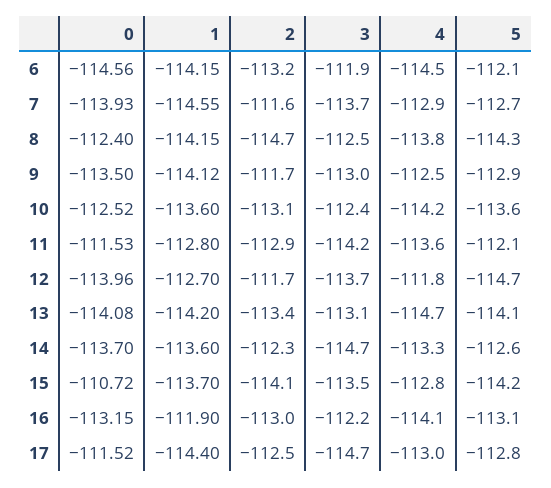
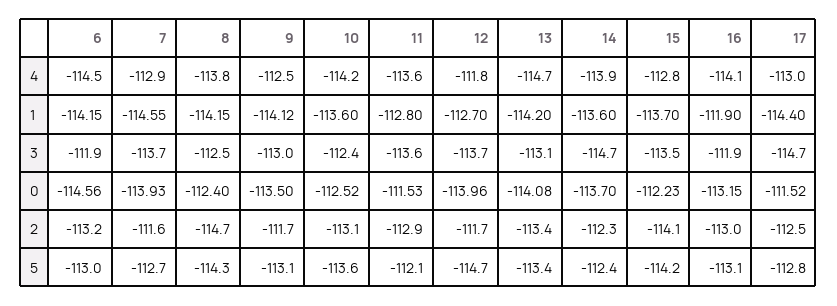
  {
    "0": {
      "6": -114.56,
      "7": -113.93,
      "8": -112.4,
      "9": -113.5,
      "10": -112.52,
      "11": -111.53,
      "12": -113.96,
      "13": -114.08,
      "14": -113.7,
-     "15": -110.72,
+     "15": -112.23,
      "16": -113.15,
      "17": -111.52
    },
    "1": {
      "6": -114.15,
      "7": -114.55,
      "8": -114.15,
      "9": -114.12,
      "10": -113.6,
      "11": -112.8,
      "12": -112.7,
      "13": -114.2,
      "14": -113.6,
      "15": -113.7,
      "16": -111.9,
      "17": -114.4
    },
    "2": {
      "6": -113.2,
      "7": -111.6,
      "8": -114.7,
      "9": -111.7,
      "10": -113.1,
      "11": -112.9,
      "12": -111.7,
      "13": -113.4,
      "14": -112.3,
      "15": -114.1,
      "16": -113,
      "17": -112.5
    },
    "3": {
      "6": -111.9,
      "7": -113.7,
      "8": -112.5,
      "9": -113,
      "10": -112.4,
-     "11": -114.2,
+     "11": -113.6,
      "12": -113.7,
      "13": -113.1,
      "14": -114.7,
      "15": -113.5,
-     "16": -112.2,
+     "16": -111.9,
      "17": -114.7
    },
    "4": {
      "6": -114.5,
      "7": -112.9,
      "8": -113.8,
      "9": -112.5,
      "10": -114.2,
      "11": -113.6,
      "12": -111.8,
      "13": -114.7,
-     "14": -113.3,
+     "14": -113.9,
      "15": -112.8,
      "16": -114.1,
      "17": -113
    },
    "5": {
-     "6": -112.1,
+     "6": -113,
      "7": -112.7,
      "8": -114.3,
-     "9": -112.9,
+     "9": -113.1,
      "10": -113.6,
      "11": -112.1,
      "12": -114.7,
-     "13": -114.1,
+     "13": -113.4,
-     "14": -112.6,
+     "14": -112.4,
      "15": -114.2,
      "16": -113.1,
      "17": -112.8
    }
  }

